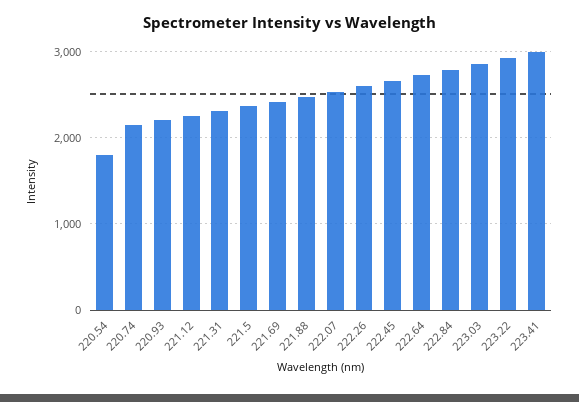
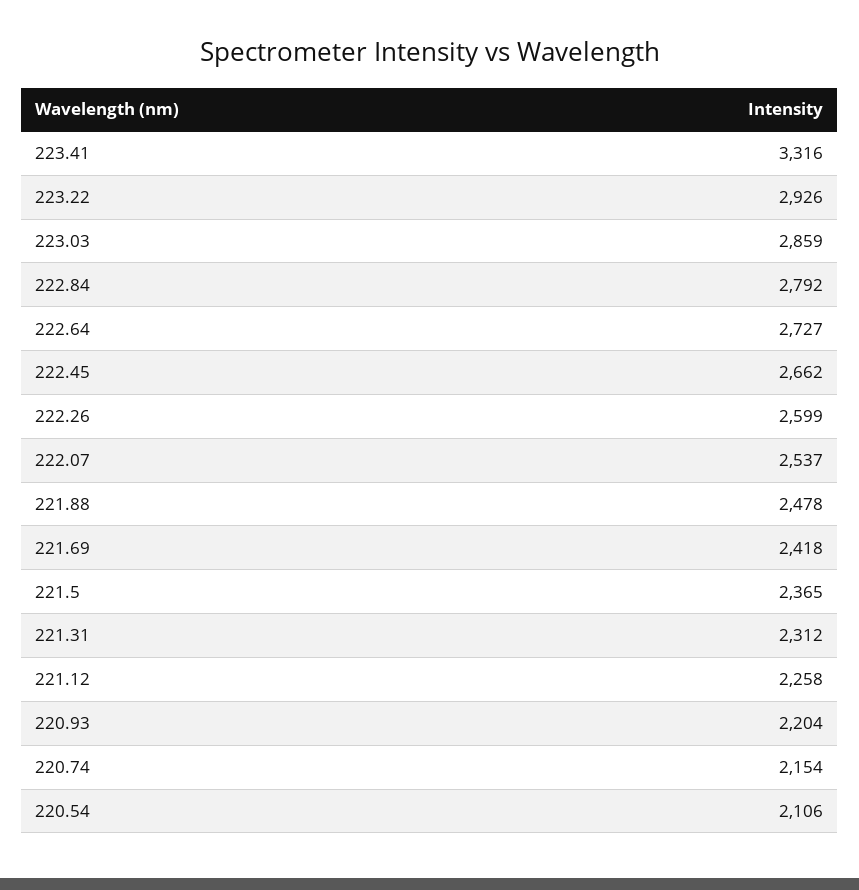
  {
-   "220.54": 1800,
+   "220.54": 2106,
    "220.74": 2154,
    "220.93": 2204,
    "221.12": 2258,
    "221.31": 2312,
    "221.5": 2365,
    "221.69": 2418,
    "221.88": 2478,
    "222.07": 2537,
    "222.26": 2599,
    "222.45": 2662,
    "222.64": 2727,
    "222.84": 2792,
    "223.03": 2859,
    "223.22": 2926,
-   "223.41": 3000
+   "223.41": 3316
  }

